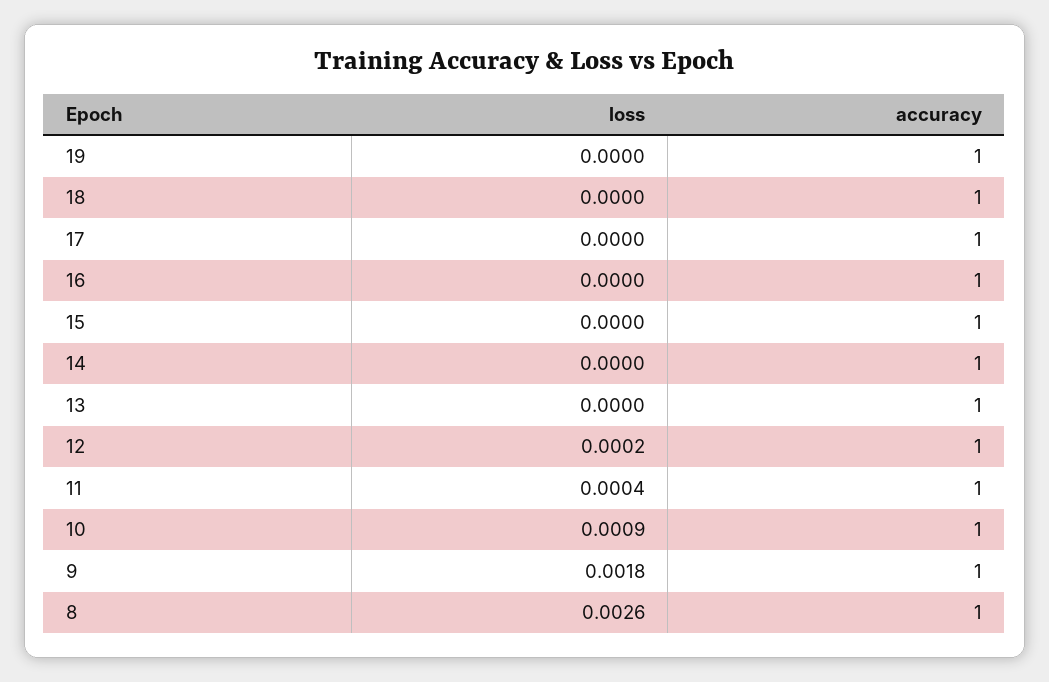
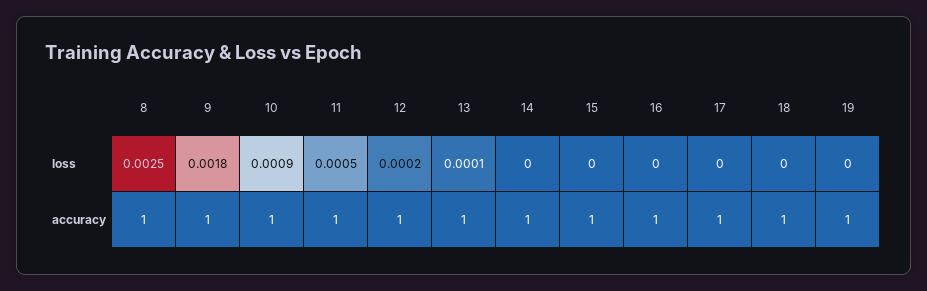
  {
    "loss": {
      "19": 0,
      "18": 0,
      "17": 0,
      "16": 0,
      "15": 0,
      "14": 0,
-     "13": 0,
+     "13": 0.0001,
      "12": 0.0002,
-     "11": 0.0004,
+     "11": 0.0005,
      "10": 0.0009,
      "9": 0.0018,
-     "8": 0.0026
+     "8": 0.0025
    },
    "accuracy": {
      "19": 1,
      "18": 1,
      "17": 1,
      "16": 1,
      "15": 1,
      "14": 1,
      "13": 1,
      "12": 1,
      "11": 1,
      "10": 1,
      "9": 1,
      "8": 1
    }
  }

